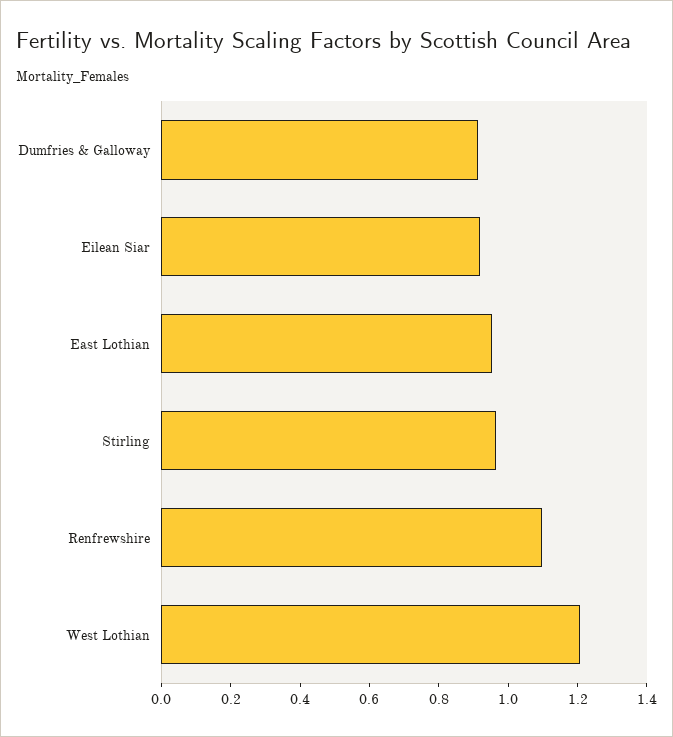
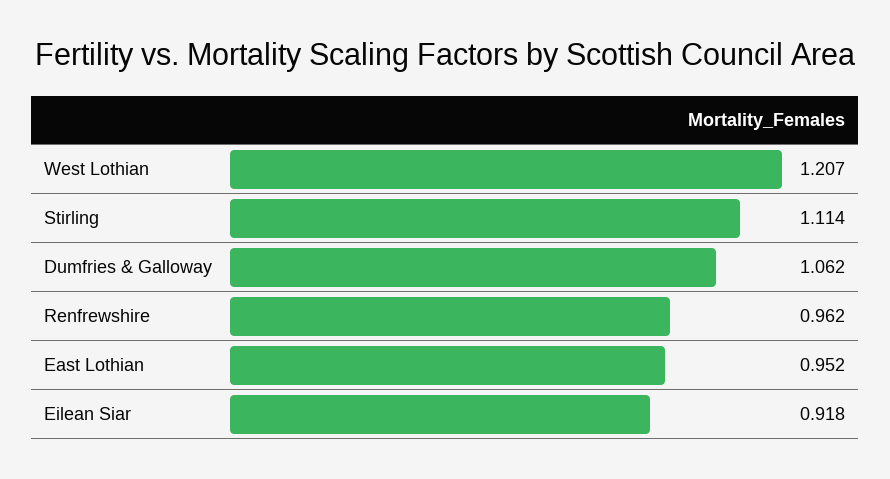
  {
-   "Dumfries & Galloway": 0.9,
+   "Dumfries & Galloway": 1.062,
    "Eilean Siar": 0.918,
    "East Lothian": 0.952,
-   "Stirling": 0.95,
+   "Stirling": 1.114,
-   "Renfrewshire": 1.1,
+   "Renfrewshire": 0.962,
    "West Lothian": 1.207
  }

